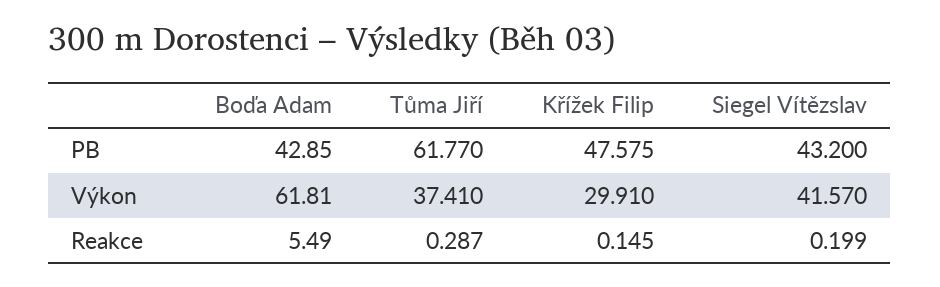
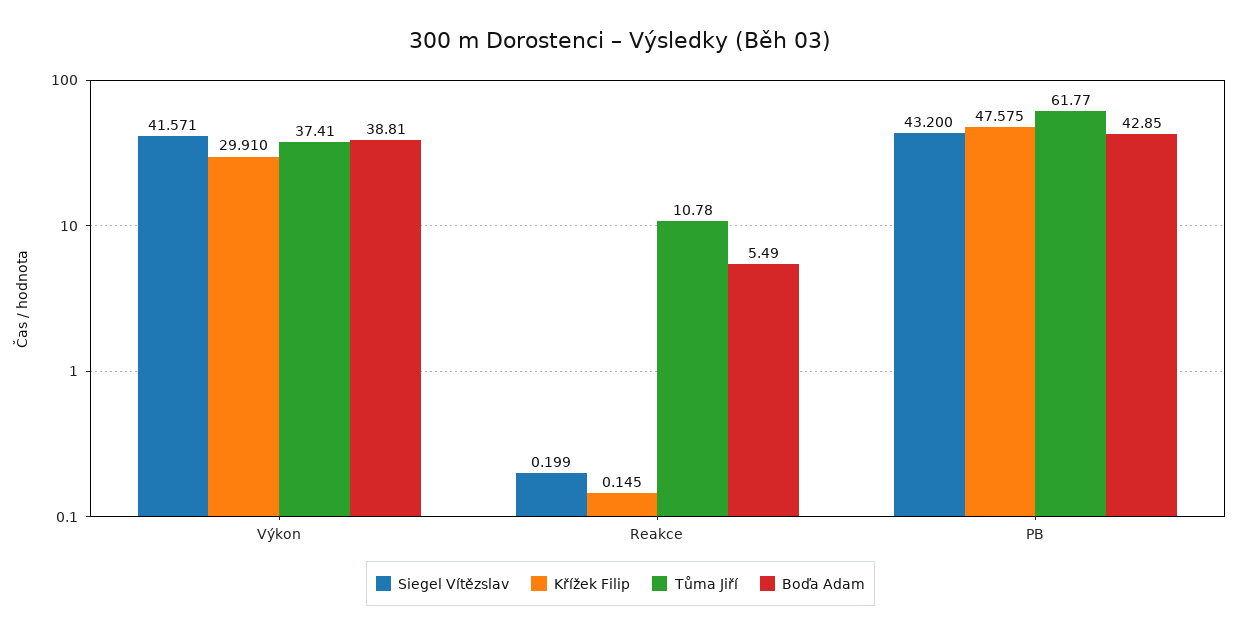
  {
    "Boďa Adam": {
      "PB": 42.85,
-     "Výkon": 61.81,
+     "Výkon": 38.81,
      "Reakce": 5.49
    },
    "Tůma Jiří": {
      "PB": 61.77,
      "Výkon": 37.41,
-     "Reakce": 0.287
+     "Reakce": 10.78
    },
    "Křížek Filip": {
      "PB": 47.575,
      "Výkon": 29.91,
      "Reakce": 0.145
    },
    "Siegel Vítězslav": {
      "PB": 43.2,
-     "Výkon": 41.57,
+     "Výkon": 41.571,
      "Reakce": 0.199
    }
  }

